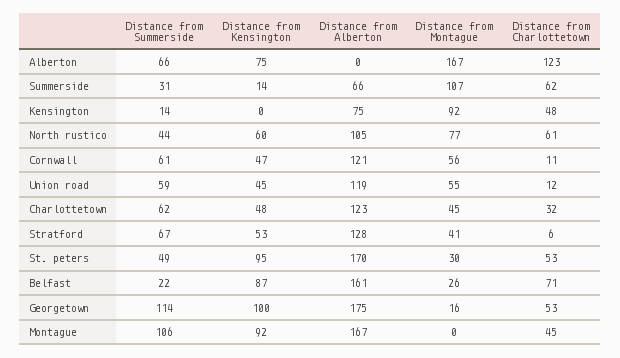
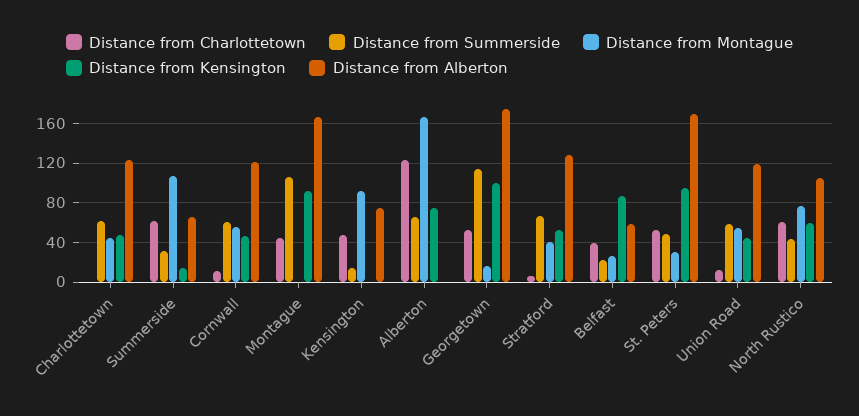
  {
    "Distance from Summerside": {
      "Alberton": 66,
      "Summerside": 31,
      "Kensington": 14,
      "North rustico": 44,
      "Cornwall": 61,
      "Union road": 59,
      "Charlottetown": 62,
      "Stratford": 67,
      "St. peters": 49,
      "Belfast": 22,
      "Georgetown": 114,
      "Montague": 106
    },
    "Distance from Kensington": {
      "Alberton": 75,
      "Summerside": 14,
      "Kensington": 0,
      "North rustico": 60,
      "Cornwall": 47,
      "Union road": 45,
      "Charlottetown": 48,
      "Stratford": 53,
      "St. peters": 95,
      "Belfast": 87,
      "Georgetown": 100,
      "Montague": 92
    },
    "Distance from Alberton": {
      "Alberton": 0,
      "Summerside": 66,
      "Kensington": 75,
      "North rustico": 105,
      "Cornwall": 121,
      "Union road": 119,
      "Charlottetown": 123,
      "Stratford": 128,
      "St. peters": 170,
-     "Belfast": 161,
+     "Belfast": 60,
      "Georgetown": 175,
      "Montague": 167
    },
    "Distance from Montague": {
      "Alberton": 167,
      "Summerside": 107,
      "Kensington": 92,
      "North rustico": 77,
      "Cornwall": 56,
      "Union road": 55,
      "Charlottetown": 45,
      "Stratford": 41,
      "St. peters": 30,
      "Belfast": 26,
      "Georgetown": 16,
      "Montague": 0
    },
    "Distance from Charlottetown": {
      "Alberton": 123,
      "Summerside": 62,
      "Kensington": 48,
      "North rustico": 61,
      "Cornwall": 11,
      "Union road": 12,
-     "Charlottetown": 32,
+     "Charlottetown": 0,
      "Stratford": 6,
      "St. peters": 53,
-     "Belfast": 71,
+     "Belfast": 40,
      "Georgetown": 53,
      "Montague": 45
    }
  }

